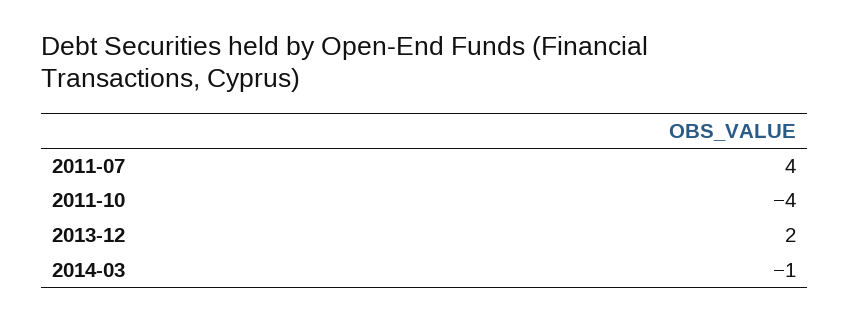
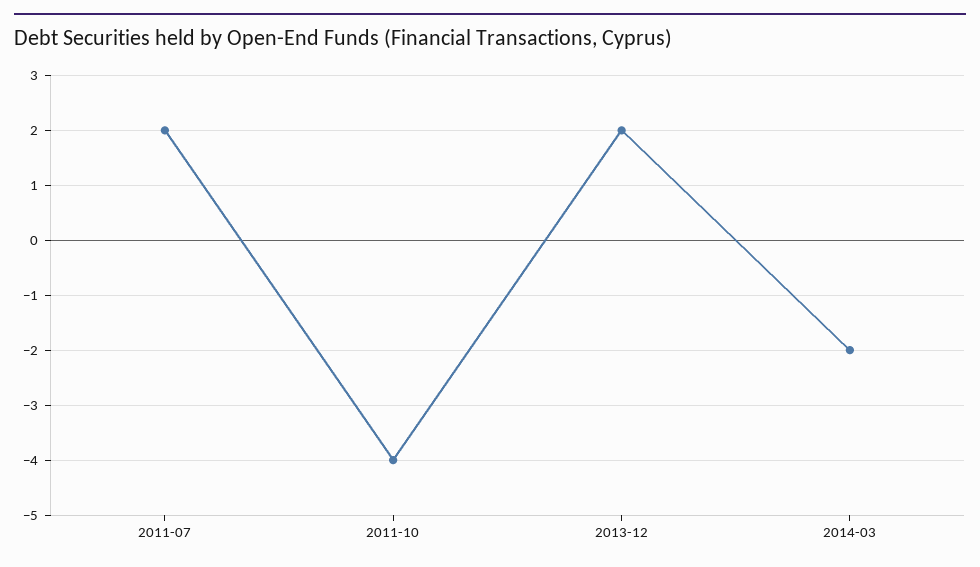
  {
-   "2011-07": 4,
+   "2011-07": 2,
    "2011-10": -4,
    "2013-12": 2,
-   "2014-03": -1
+   "2014-03": -2
  }

